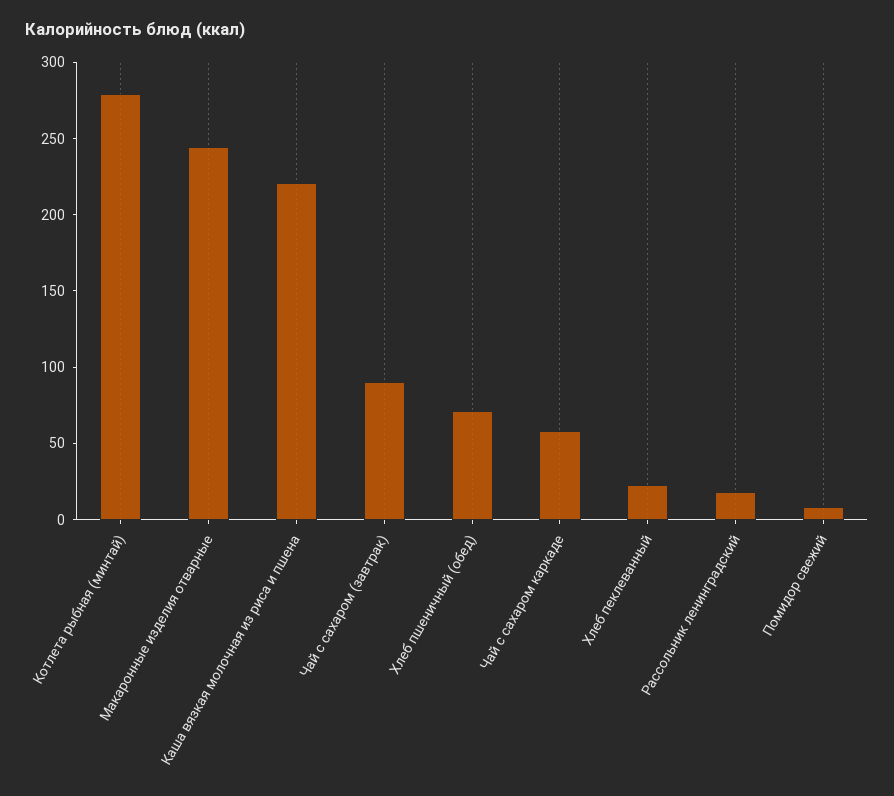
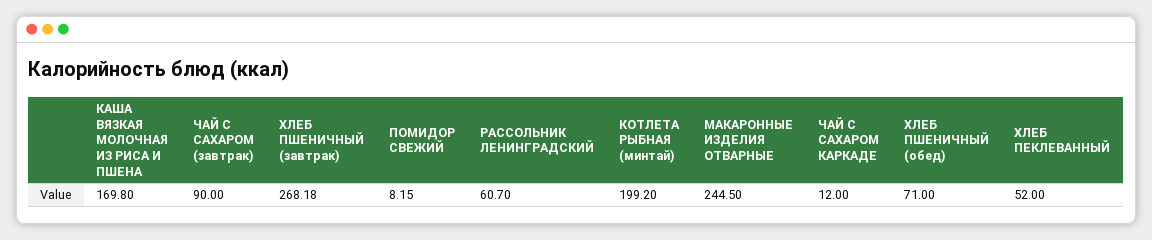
  {
-   "Котлета рыбная (минтай)": 280,
+   "Котлета рыбная (минтай)": 199.2,
    "Макаронные изделия отварные": 244.5,
-   "Каша вязкая молочная из риса и пшена": 220,
+   "Каша вязкая молочная из риса и пшена": 169.8,
    "Чай с сахаром (завтрак)": 90,
    "Хлеб пшеничный (обед)": 71,
-   "Чай с сахаром каркаде": 60,
+   "Чай с сахаром каркаде": 12,
-   "Хлеб пеклеванный": 20,
+   "Хлеб пеклеванный": 52,
-   "Рассольник ленинградский": 20,
+   "Рассольник ленинградский": 60.7,
-   "Помидор свежий": 8.15
+   "Помидор свежий": 8.15,
+   "ХЛЕБ ПШЕНИЧНЫЙ (завтрак)": 268.18
  }

